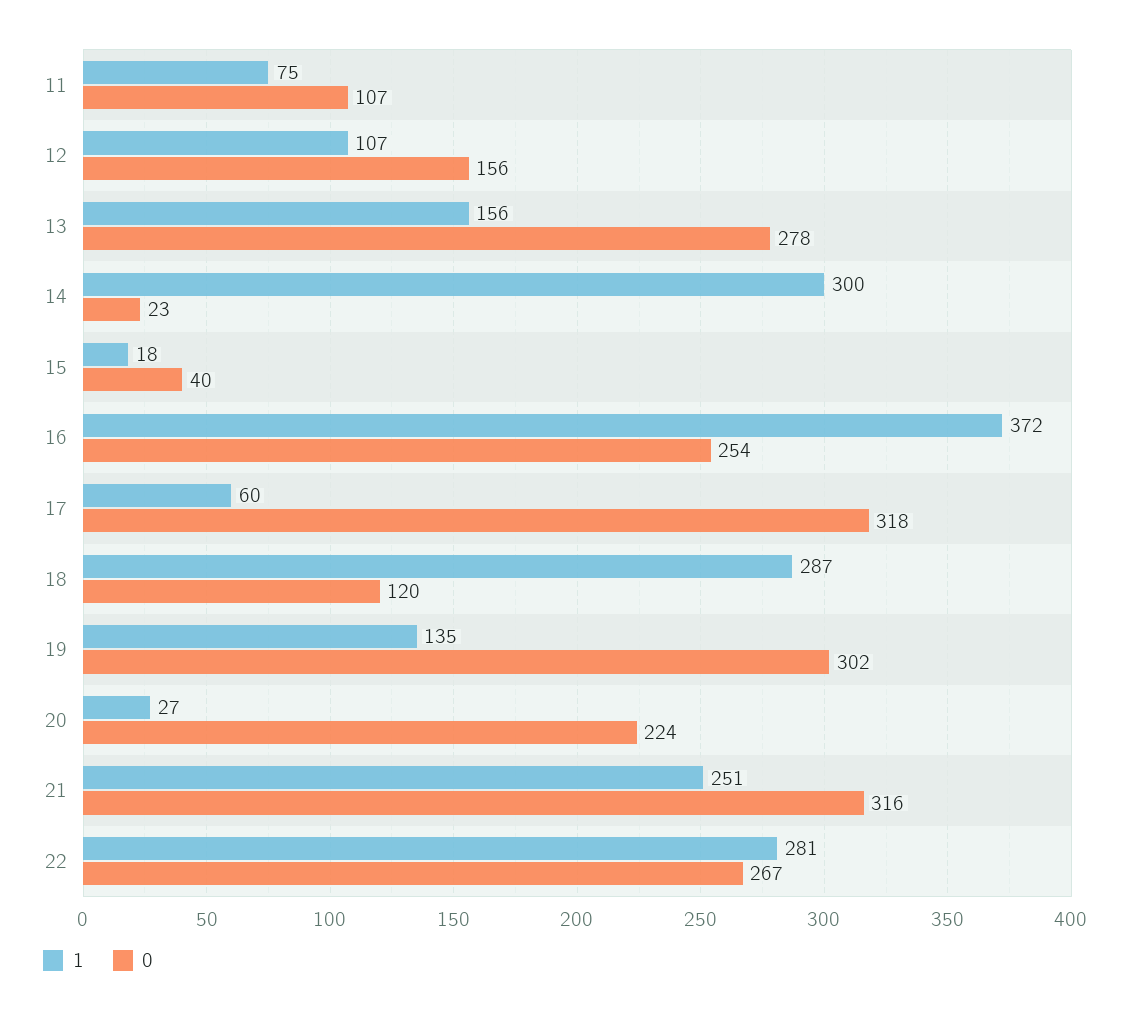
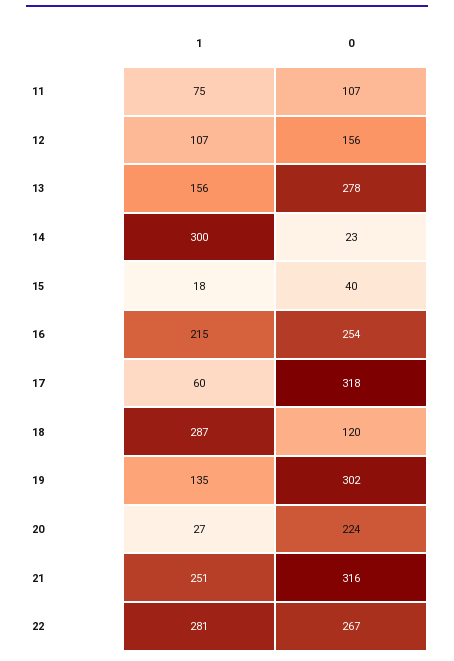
  {
    "1": {
      "11": 75,
      "12": 107,
      "13": 156,
      "14": 300,
      "15": 18,
-     "16": 372,
+     "16": 215,
      "17": 60,
      "18": 287,
      "19": 135,
      "20": 27,
      "21": 251,
      "22": 281
    },
    "0": {
      "11": 107,
      "12": 156,
      "13": 278,
      "14": 23,
      "15": 40,
      "16": 254,
      "17": 318,
      "18": 120,
      "19": 302,
      "20": 224,
      "21": 316,
      "22": 267
    }
  }

